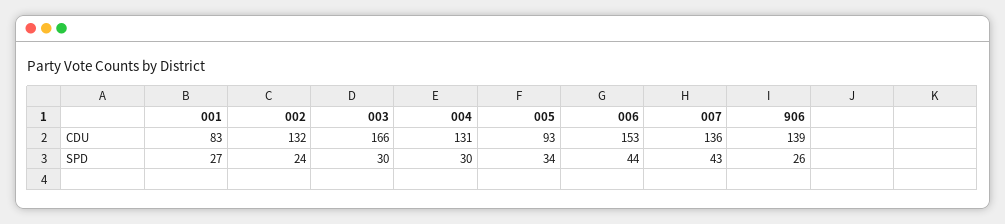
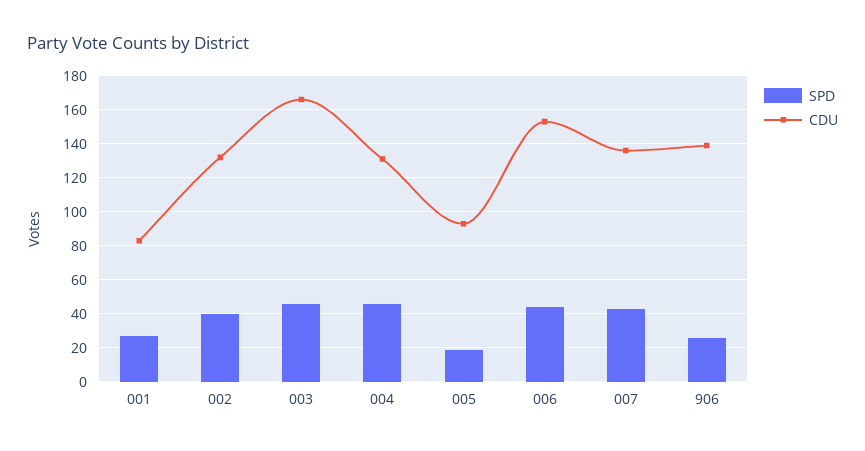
  {
    "CDU": {
      "001": 83,
      "002": 132,
      "003": 166,
      "004": 131,
      "005": 93,
      "006": 153,
      "007": 136,
      "906": 139
    },
    "SPD": {
      "001": 27,
-     "002": 24,
+     "002": 40,
-     "003": 30,
+     "003": 45,
-     "004": 30,
+     "004": 45,
-     "005": 34,
+     "005": 20,
      "006": 44,
      "007": 43,
      "906": 26
    }
  }

